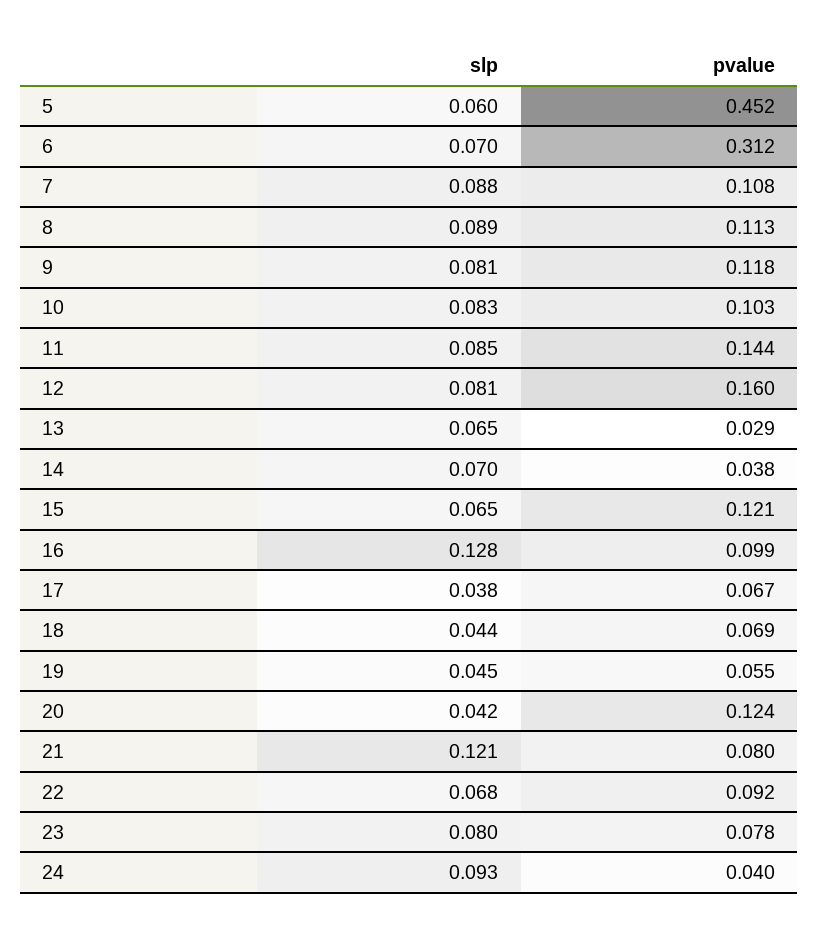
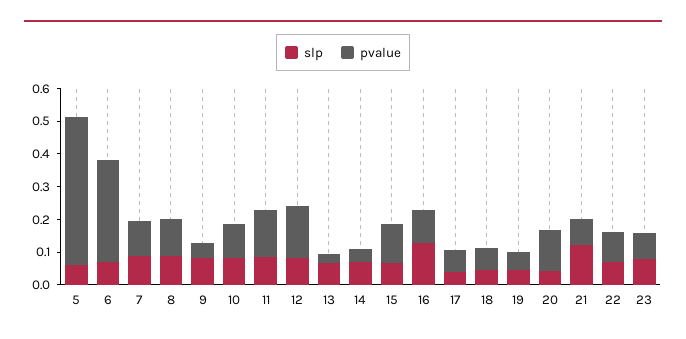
  {
    "slp": {
      "5": 0.06,
      "6": 0.07,
      "7": 0.088,
      "8": 0.089,
      "9": 0.081,
      "10": 0.083,
      "11": 0.085,
      "12": 0.081,
      "13": 0.065,
      "14": 0.07,
      "15": 0.065,
      "16": 0.128,
      "17": 0.038,
      "18": 0.044,
      "19": 0.045,
      "20": 0.042,
      "21": 0.121,
      "22": 0.068,
-     "23": 0.08,
+     "23": 0.08
-     "24": 0.093
    },
    "pvalue": {
      "5": 0.452,
      "6": 0.312,
      "7": 0.108,
      "8": 0.113,
-     "9": 0.118,
+     "9": 0.05,
      "10": 0.103,
      "11": 0.144,
      "12": 0.16,
      "13": 0.029,
      "14": 0.038,
      "15": 0.121,
      "16": 0.099,
      "17": 0.067,
      "18": 0.069,
      "19": 0.055,
      "20": 0.124,
      "21": 0.08,
      "22": 0.092,
-     "23": 0.078,
+     "23": 0.078
-     "24": 0.04
    }
  }

